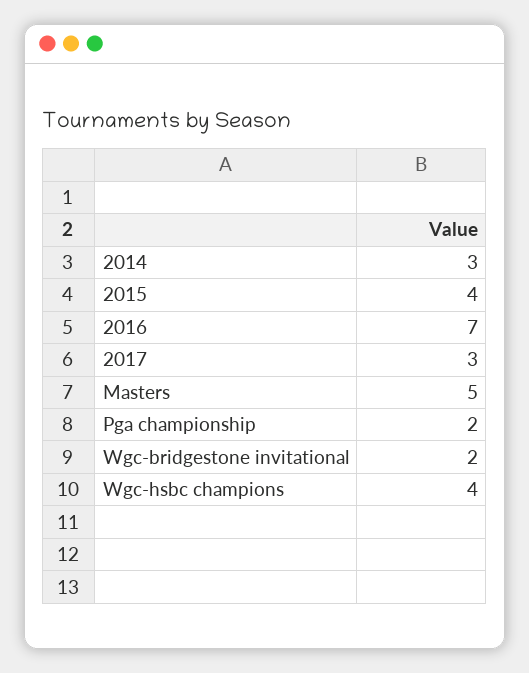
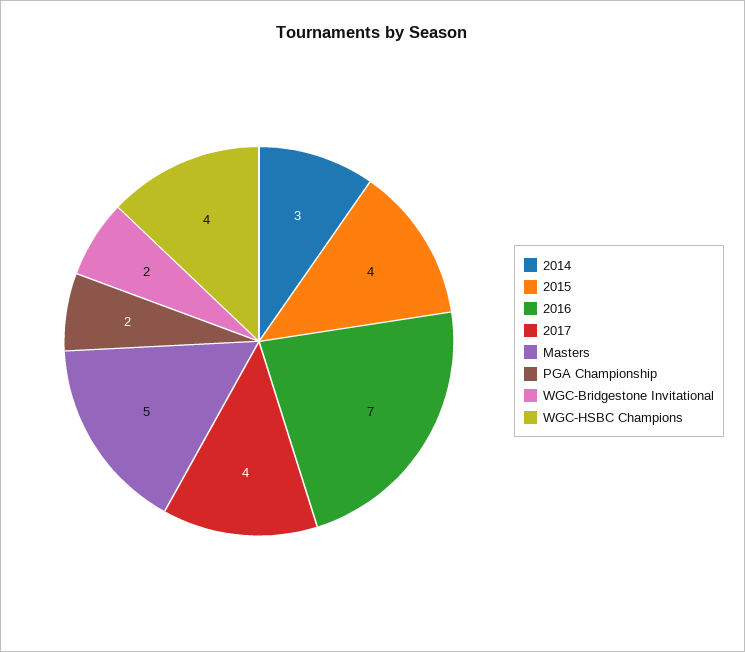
  {
    "2014": 3,
    "2015": 4,
    "2016": 7,
-   "2017": 3,
+   "2017": 4,
    "Masters": 5,
    "Pga championship": 2,
    "Wgc-bridgestone invitational": 2,
    "Wgc-hsbc champions": 4
  }

